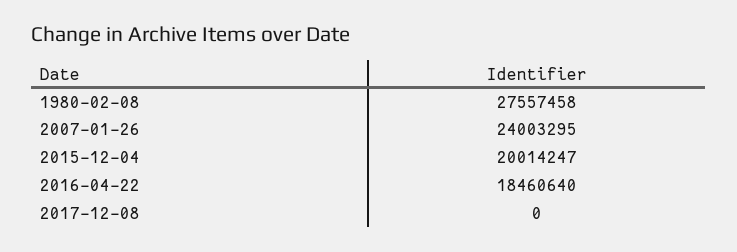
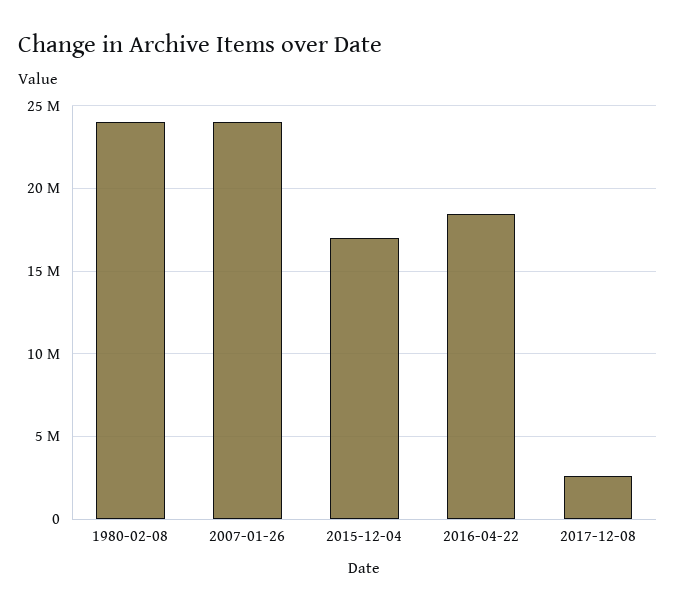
  {
-   "1980-02-08": 27557458,
+   "1980-02-08": 24000000,
    "2007-01-26": 24003295,
-   "2015-12-04": 20014247,
+   "2015-12-04": 17000000,
    "2016-04-22": 18460640,
-   "2017-12-08": 0
+   "2017-12-08": 2500000
  }

